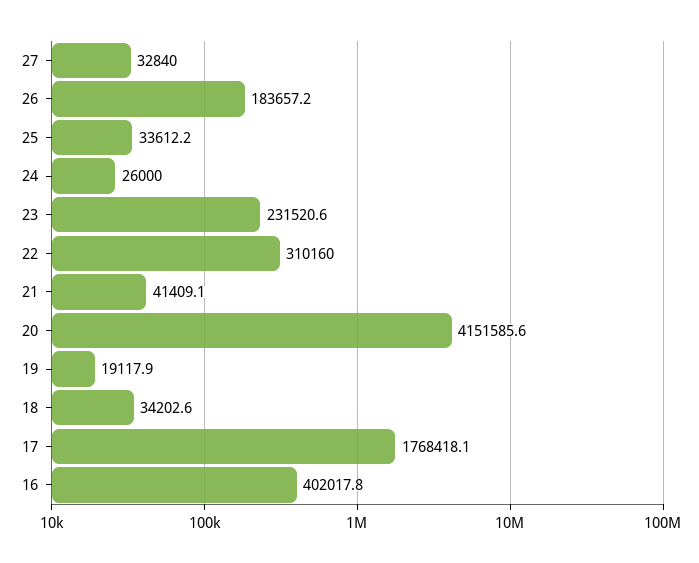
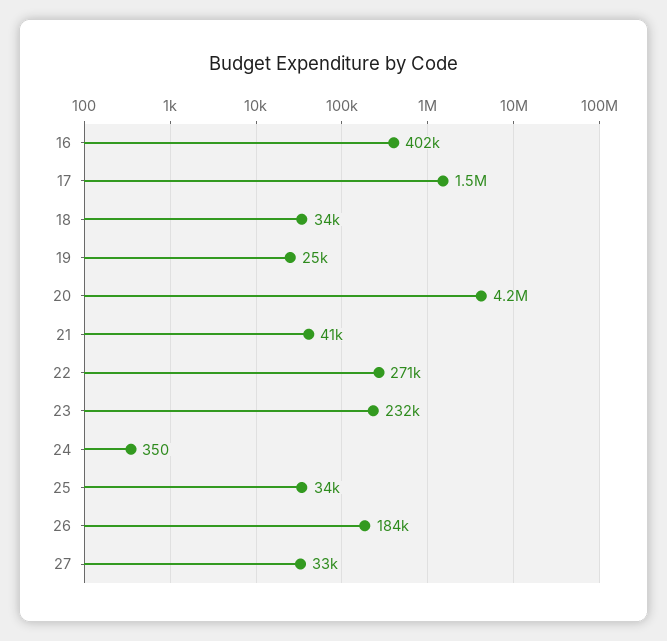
  {
    "27": 32840,
    "26": 183657.2,
    "25": 33612.2,
-   "24": 26000,
+   "24": 350,
    "23": 231520.6,
-   "22": 310160,
+   "22": 271000,
    "21": 41409.1,
    "20": 4151585.6,
-   "19": 19117.9,
+   "19": 25000,
    "18": 34202.6,
-   "17": 1768418.1,
+   "17": 1500000,
    "16": 402017.8
  }

